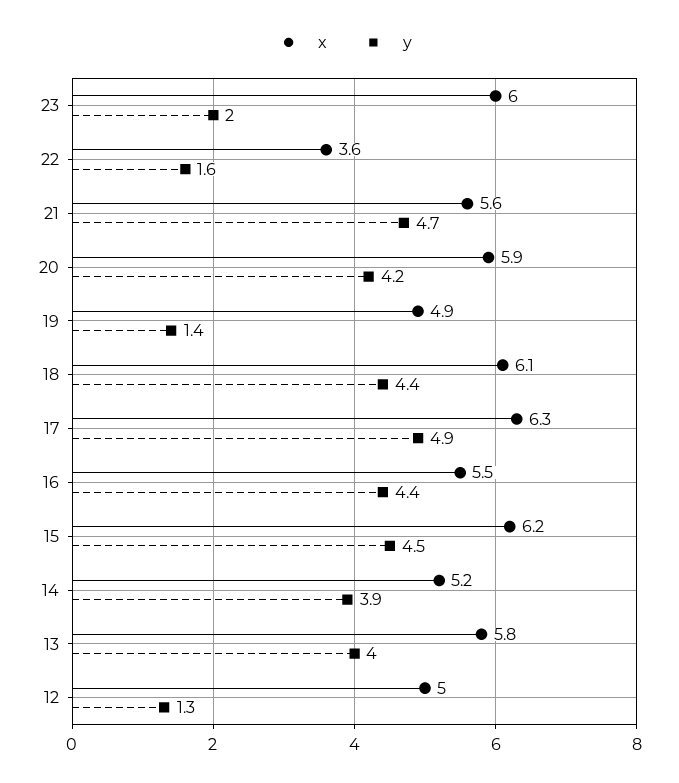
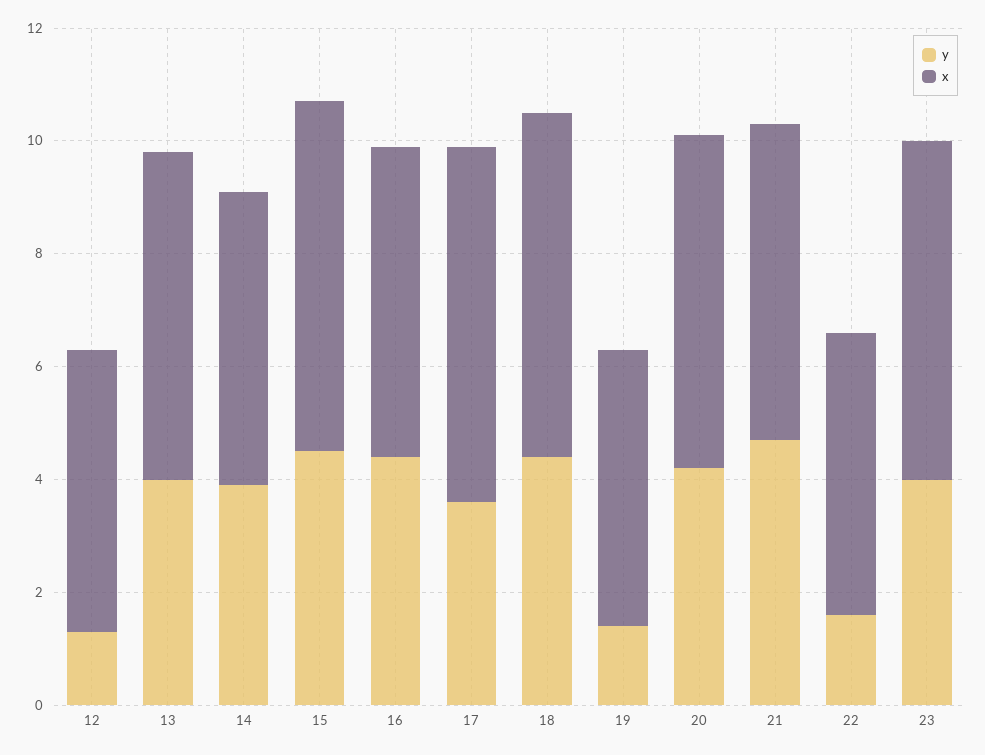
  {
    "x": {
      "23": 6,
-     "22": 3.6,
+     "22": 5,
      "21": 5.6,
      "20": 5.9,
      "19": 4.9,
      "18": 6.1,
      "17": 6.3,
      "16": 5.5,
      "15": 6.2,
      "14": 5.2,
      "13": 5.8,
      "12": 5
    },
    "y": {
-     "23": 2,
+     "23": 4,
      "22": 1.6,
      "21": 4.7,
      "20": 4.2,
      "19": 1.4,
      "18": 4.4,
-     "17": 4.9,
+     "17": 3.5,
      "16": 4.4,
      "15": 4.5,
      "14": 3.9,
      "13": 4,
      "12": 1.3
    }
  }

